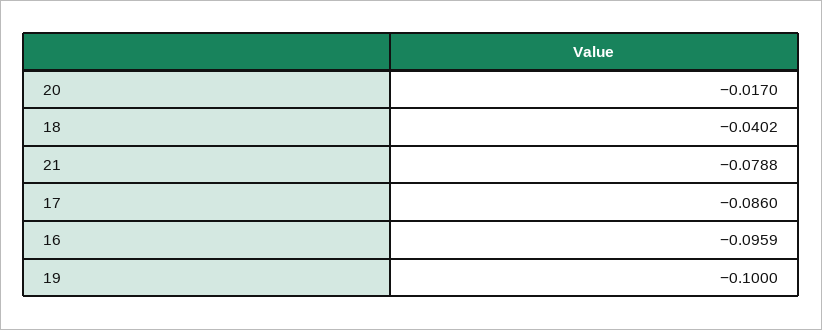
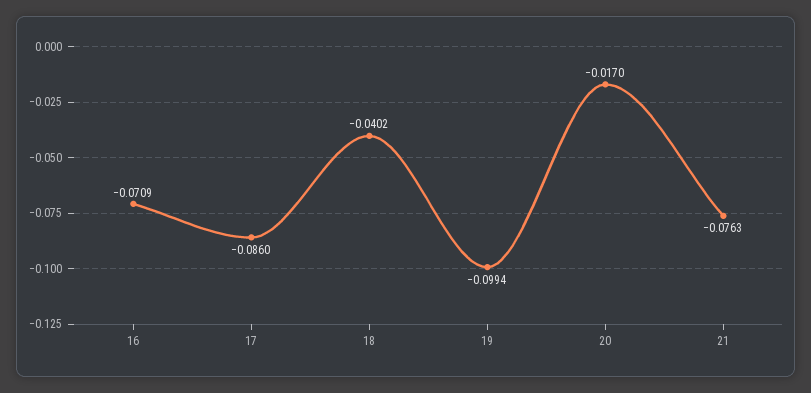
  {
    "20": -0.017,
    "18": -0.0402,
-   "21": -0.0788,
+   "21": -0.0763,
    "17": -0.086,
-   "16": -0.0959,
+   "16": -0.0709,
-   "19": -0.1
+   "19": -0.0994
  }

